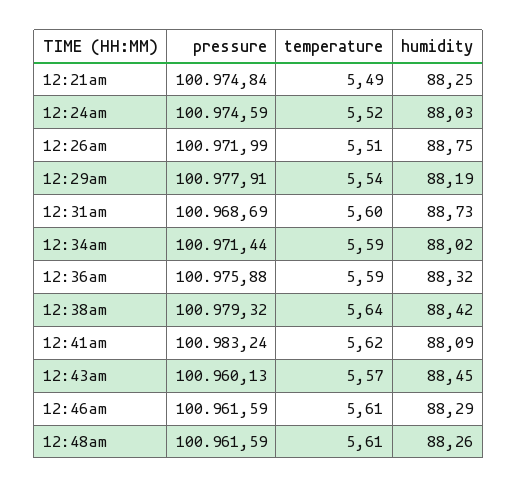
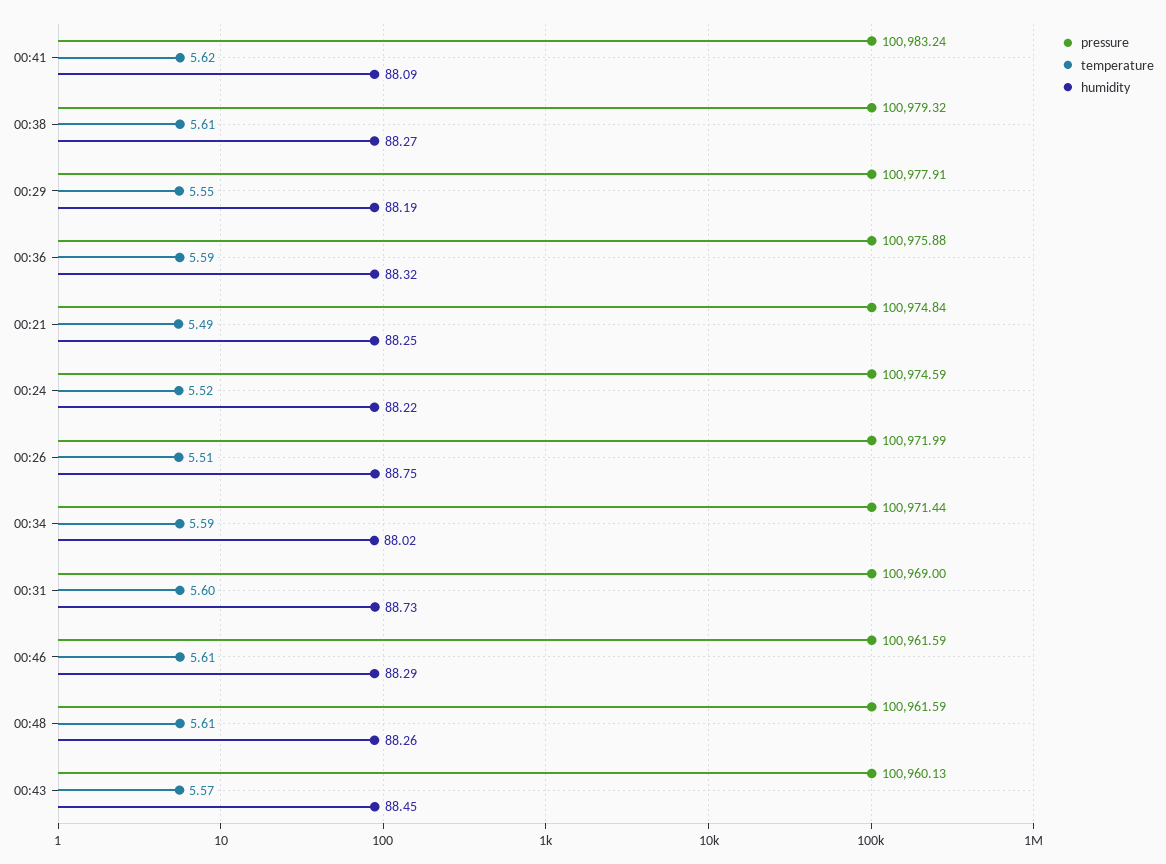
  {
    "pressure": {
      "12:21am": 100974.84,
      "12:24am": 100974.59,
      "12:26am": 100971.99,
      "12:29am": 100977.91,
-     "12:31am": 100968.69,
+     "12:31am": 100969,
      "12:34am": 100971.44,
      "12:36am": 100975.88,
      "12:38am": 100979.32,
      "12:41am": 100983.24,
      "12:43am": 100960.13,
      "12:46am": 100961.59,
      "12:48am": 100961.59
    },
    "temperature": {
      "12:21am": 5.49,
      "12:24am": 5.52,
      "12:26am": 5.51,
-     "12:29am": 5.54,
+     "12:29am": 5.55,
      "12:31am": 5.6,
      "12:34am": 5.59,
      "12:36am": 5.59,
-     "12:38am": 5.64,
+     "12:38am": 5.61,
      "12:41am": 5.62,
      "12:43am": 5.57,
      "12:46am": 5.61,
      "12:48am": 5.61
    },
    "humidity": {
      "12:21am": 88.25,
-     "12:24am": 88.03,
+     "12:24am": 88.22,
      "12:26am": 88.75,
      "12:29am": 88.19,
      "12:31am": 88.73,
      "12:34am": 88.02,
      "12:36am": 88.32,
-     "12:38am": 88.42,
+     "12:38am": 88.27,
      "12:41am": 88.09,
      "12:43am": 88.45,
      "12:46am": 88.29,
      "12:48am": 88.26
    }
  }

